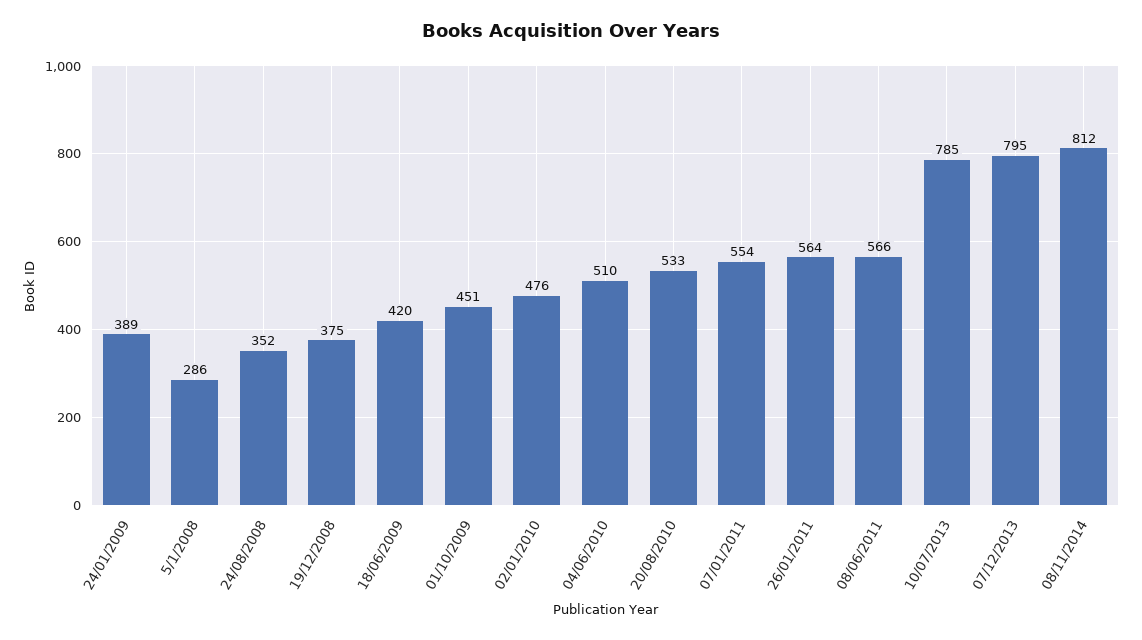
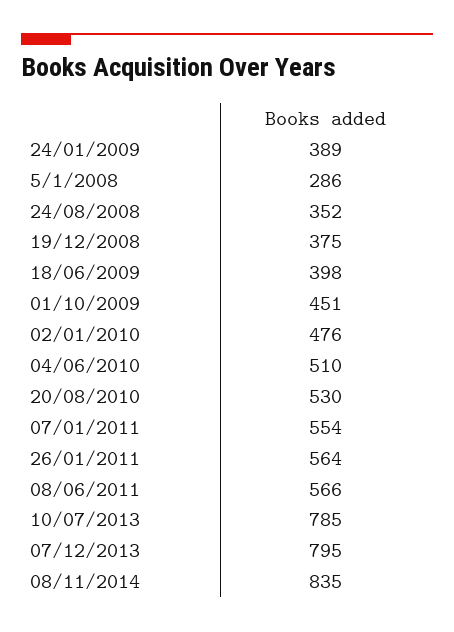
  {
    "24/01/2009": 389,
    "5/1/2008": 286,
    "24/08/2008": 352,
    "19/12/2008": 375,
-   "18/06/2009": 420,
+   "18/06/2009": 398,
    "01/10/2009": 451,
    "02/01/2010": 476,
    "04/06/2010": 510,
-   "20/08/2010": 533,
+   "20/08/2010": 530,
    "07/01/2011": 554,
    "26/01/2011": 564,
    "08/06/2011": 566,
    "10/07/2013": 785,
    "07/12/2013": 795,
-   "08/11/2014": 812
+   "08/11/2014": 835
  }

